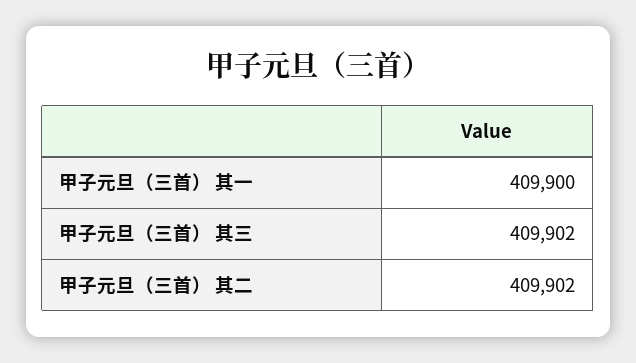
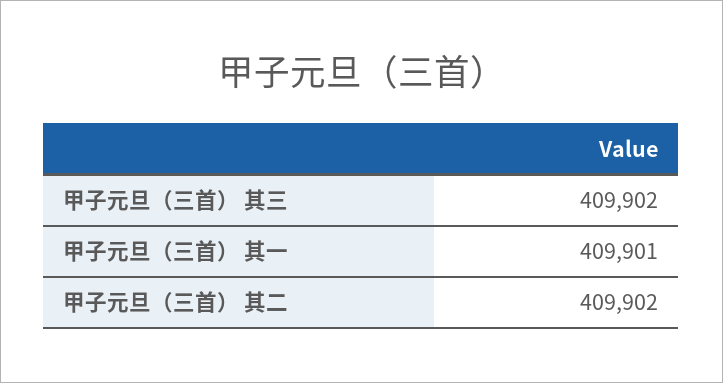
  {
-   "甲子元旦（三首） 其一": 409900,
+   "甲子元旦（三首） 其一": 409901,
    "甲子元旦（三首） 其三": 409902,
    "甲子元旦（三首） 其二": 409902
  }

